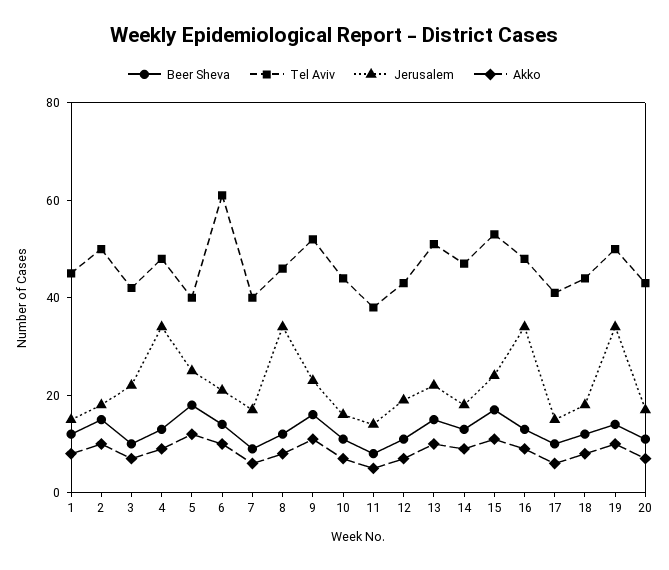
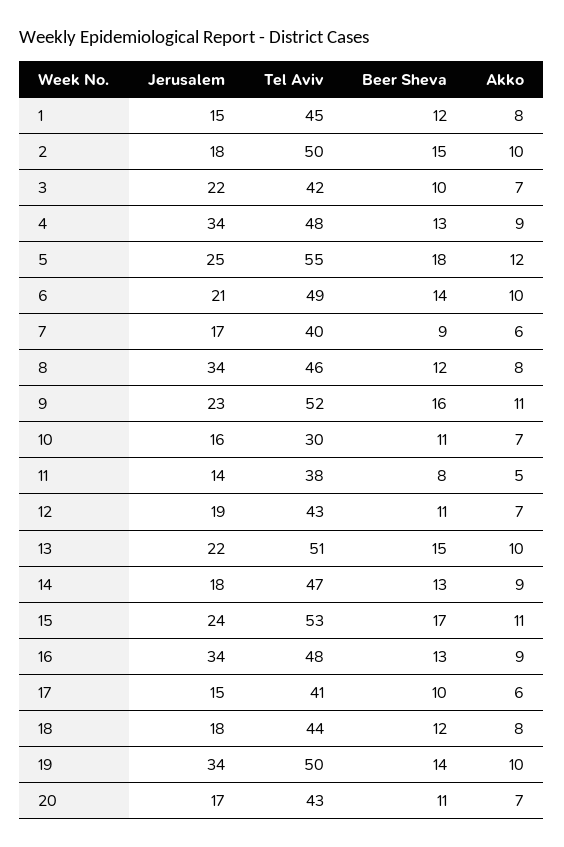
  {
    "Beer Sheva": {
      "1": 12,
      "2": 15,
      "3": 10,
      "4": 13,
      "5": 18,
      "6": 14,
      "7": 9,
      "8": 12,
      "9": 16,
      "10": 11,
      "11": 8,
      "12": 11,
      "13": 15,
      "14": 13,
      "15": 17,
      "16": 13,
      "17": 10,
      "18": 12,
      "19": 14,
      "20": 11
    },
    "Tel Aviv": {
      "1": 45,
      "2": 50,
      "3": 42,
      "4": 48,
-     "5": 40,
+     "5": 55,
-     "6": 60,
+     "6": 49,
      "7": 40,
      "8": 46,
      "9": 52,
-     "10": 45,
+     "10": 30,
      "11": 38,
      "12": 43,
      "13": 51,
      "14": 47,
      "15": 53,
      "16": 48,
      "17": 41,
      "18": 44,
      "19": 50,
      "20": 43
    },
    "Jerusalem": {
      "1": 15,
      "2": 18,
      "3": 22,
      "4": 34,
      "5": 25,
      "6": 21,
      "7": 17,
      "8": 34,
      "9": 23,
      "10": 16,
      "11": 14,
      "12": 19,
      "13": 22,
      "14": 18,
      "15": 24,
      "16": 34,
      "17": 15,
      "18": 18,
      "19": 34,
      "20": 17
    },
    "Akko": {
      "1": 8,
      "2": 10,
      "3": 7,
      "4": 9,
      "5": 12,
      "6": 10,
      "7": 6,
      "8": 8,
      "9": 11,
      "10": 7,
      "11": 5,
      "12": 7,
      "13": 10,
      "14": 9,
      "15": 11,
      "16": 9,
      "17": 6,
      "18": 8,
      "19": 10,
      "20": 7
    }
  }

